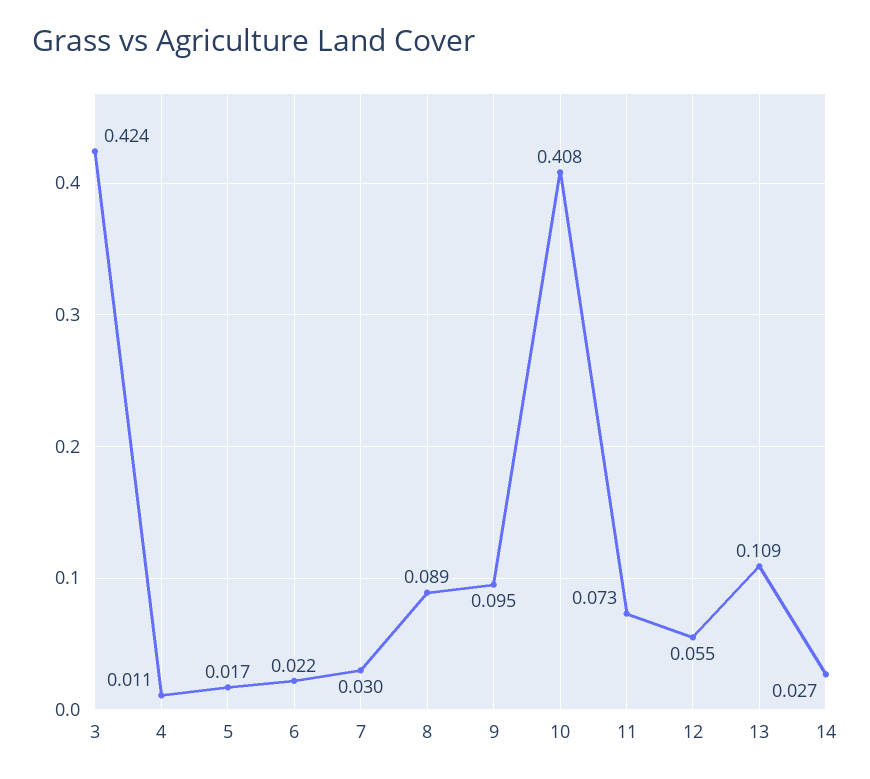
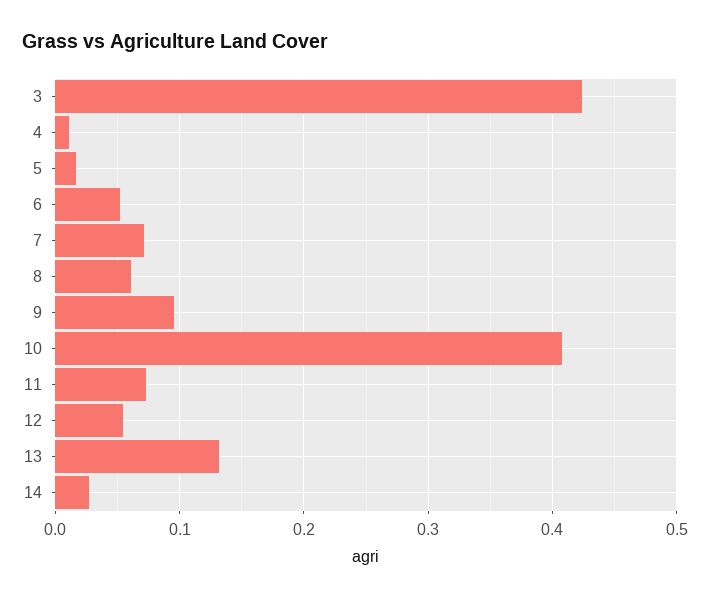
  {
    "3": 0.424,
    "4": 0.011,
    "5": 0.017,
-   "6": 0.022,
+   "6": 0.05,
-   "7": 0.03,
+   "7": 0.07,
-   "8": 0.089,
+   "8": 0.06,
    "9": 0.095,
    "10": 0.408,
    "11": 0.073,
    "12": 0.055,
-   "13": 0.109,
+   "13": 0.13,
    "14": 0.027
  }

